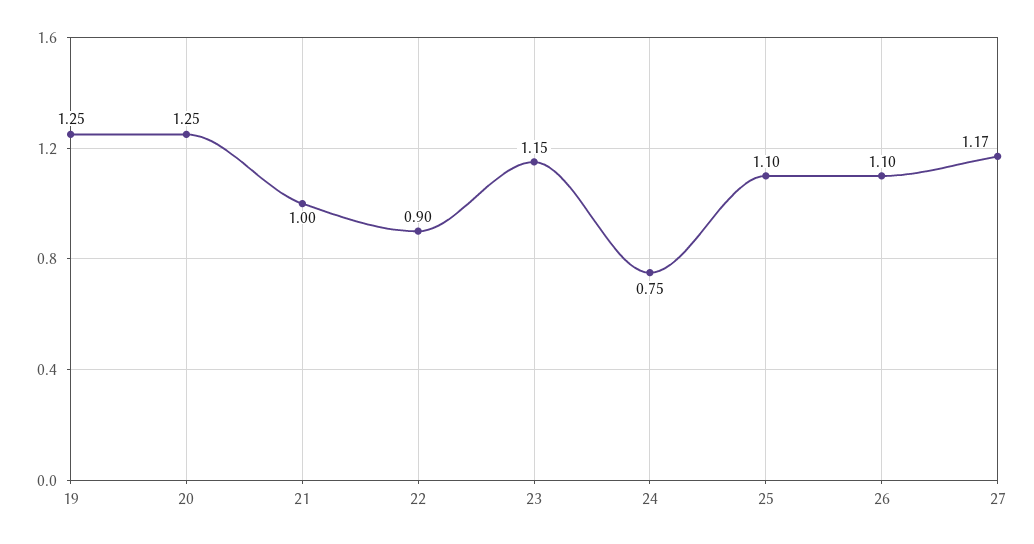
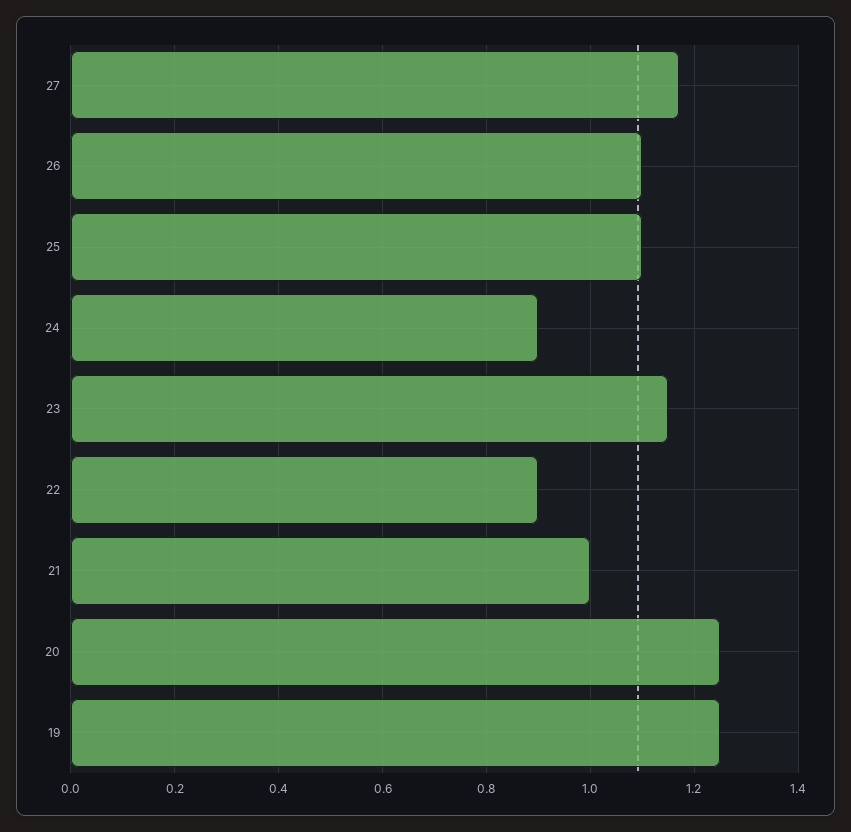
  {
    "19": 1.25,
    "20": 1.25,
    "21": 1,
    "22": 0.9,
    "23": 1.15,
-   "24": 0.75,
+   "24": 0.9,
    "25": 1.1,
    "26": 1.1,
    "27": 1.17
  }

